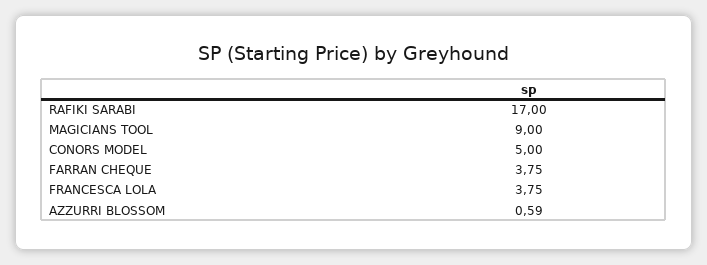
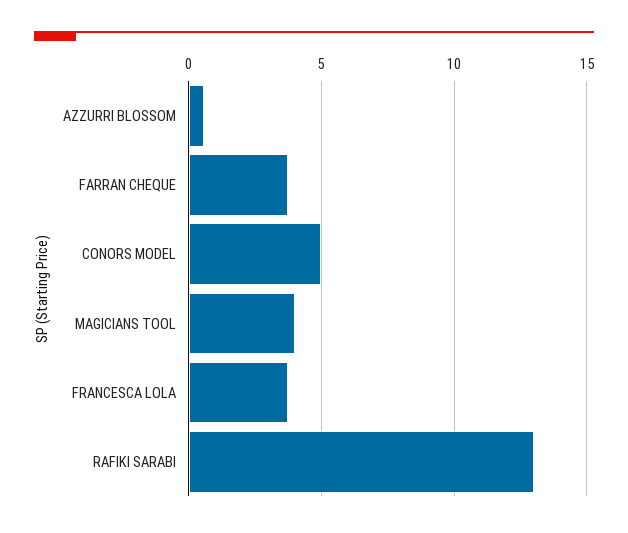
  {
-   "RAFIKI SARABI": 17,
+   "RAFIKI SARABI": 13,
-   "MAGICIANS TOOL": 9,
+   "MAGICIANS TOOL": 4,
    "CONORS MODEL": 5,
    "FARRAN CHEQUE": 3.75,
    "FRANCESCA LOLA": 3.75,
    "AZZURRI BLOSSOM": 0.59
  }

